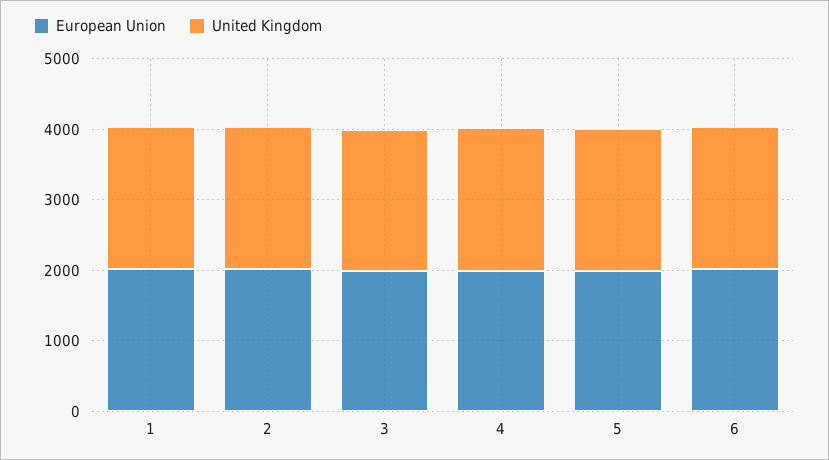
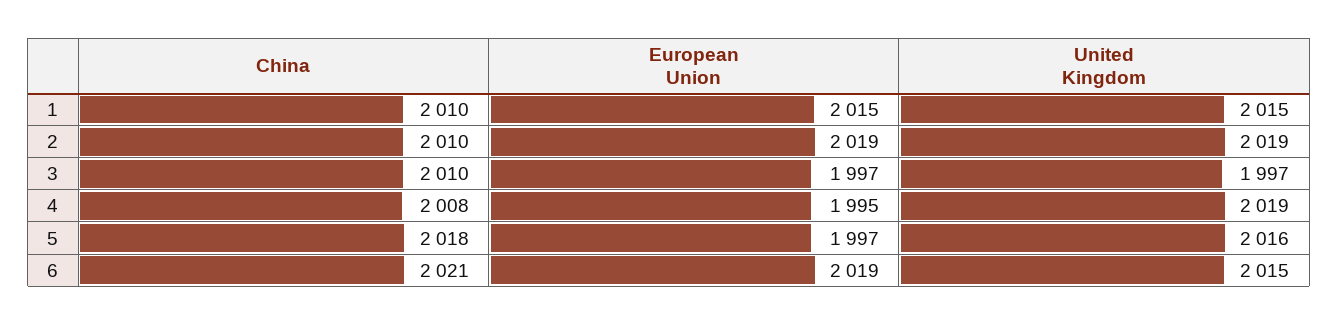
  {
    "European Union": {
      "1": 2015,
      "2": 2019,
      "3": 1997,
      "4": 1995,
      "5": 1997,
      "6": 2019
    },
    "United Kingdom": {
      "1": 2015,
      "2": 2019,
      "3": 1997,
      "4": 2019,
      "5": 2016,
      "6": 2015
-   }
+   },
+   "China": {
+     "1": 2010,
+     "2": 2010,
+     "3": 2010,
+     "4": 2008,
+     "5": 2018,
+     "6": 2021
+   }
  }

